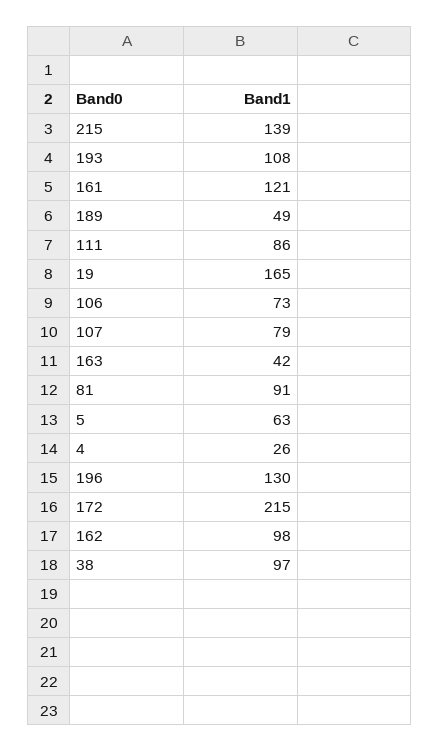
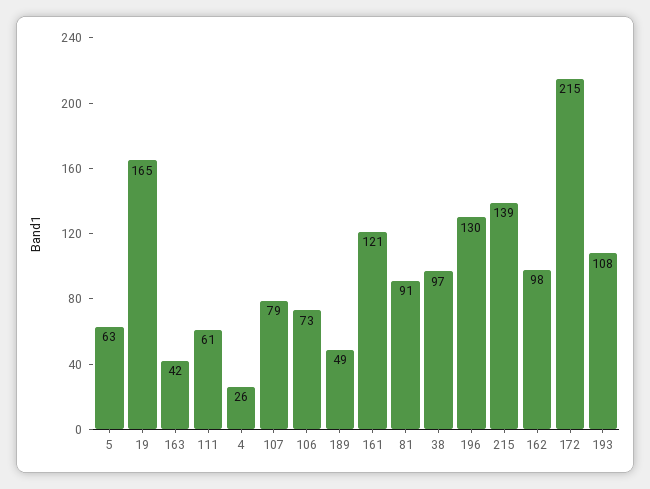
  {
    "215": 139,
    "193": 108,
    "161": 121,
    "189": 49,
-   "111": 86,
+   "111": 61,
    "19": 165,
    "106": 73,
    "107": 79,
    "163": 42,
    "81": 91,
    "5": 63,
    "4": 26,
    "196": 130,
    "172": 215,
    "162": 98,
    "38": 97
  }

